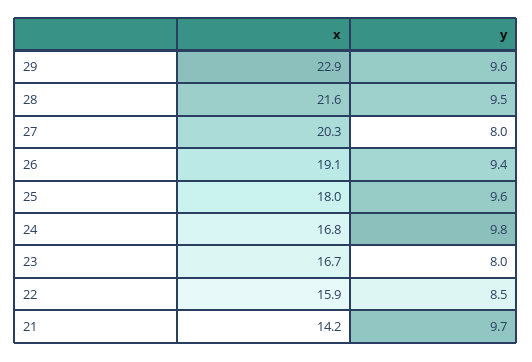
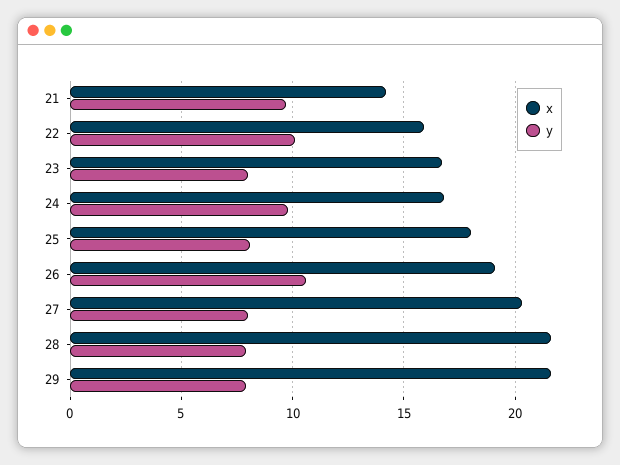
  {
    "x": {
-     "29": 22.9,
+     "29": 21.5,
      "28": 21.6,
      "27": 20.3,
      "26": 19.1,
      "25": 18,
      "24": 16.8,
      "23": 16.7,
      "22": 15.9,
      "21": 14.2
    },
    "y": {
-     "29": 9.6,
+     "29": 8,
-     "28": 9.5,
+     "28": 8,
      "27": 8,
-     "26": 9.4,
+     "26": 10.5,
-     "25": 9.6,
+     "25": 8,
      "24": 9.8,
      "23": 8,
-     "22": 8.5,
+     "22": 10,
      "21": 9.7
    }
  }

